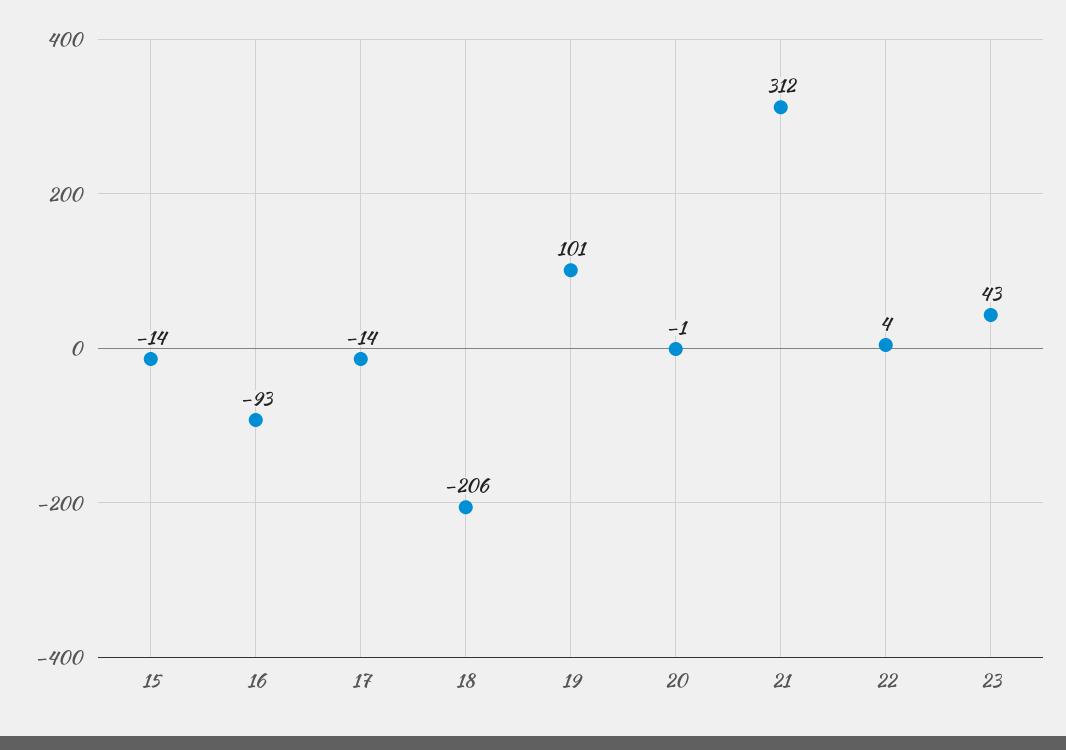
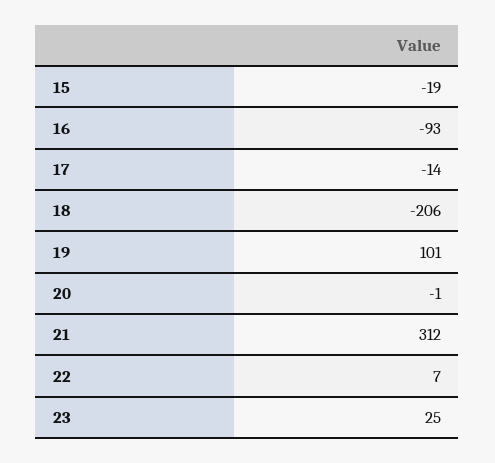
  {
-   "15": -14,
+   "15": -19,
    "16": -93,
    "17": -14,
    "18": -206,
    "19": 101,
    "20": -1,
    "21": 312,
-   "22": 4,
+   "22": 7,
-   "23": 43
+   "23": 25
  }

